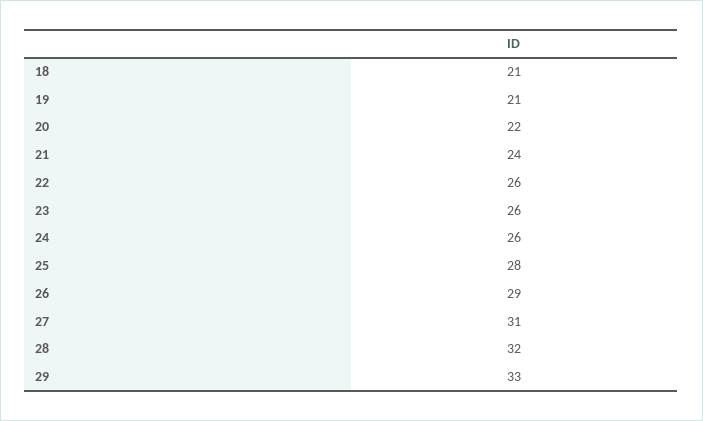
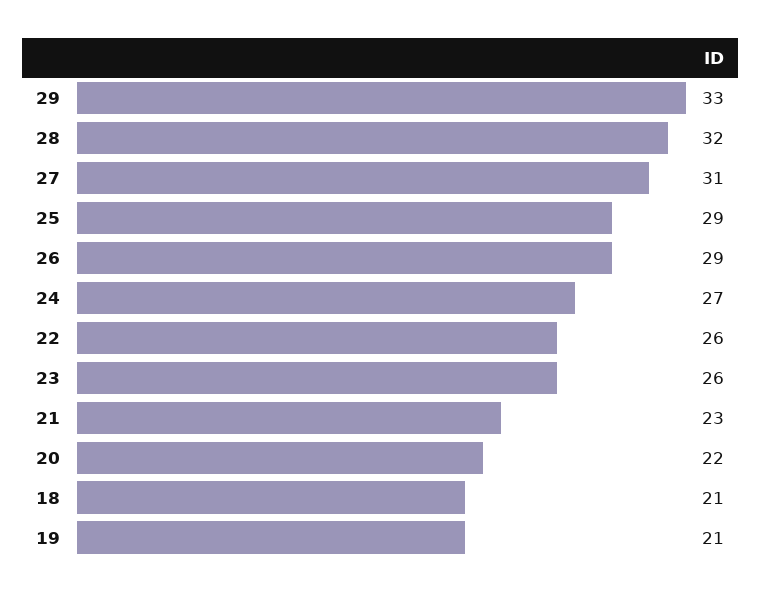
  {
    "18": 21,
    "19": 21,
    "20": 22,
-   "21": 24,
+   "21": 23,
    "22": 26,
    "23": 26,
-   "24": 26,
+   "24": 27,
-   "25": 28,
+   "25": 29,
    "26": 29,
    "27": 31,
    "28": 32,
    "29": 33
  }

